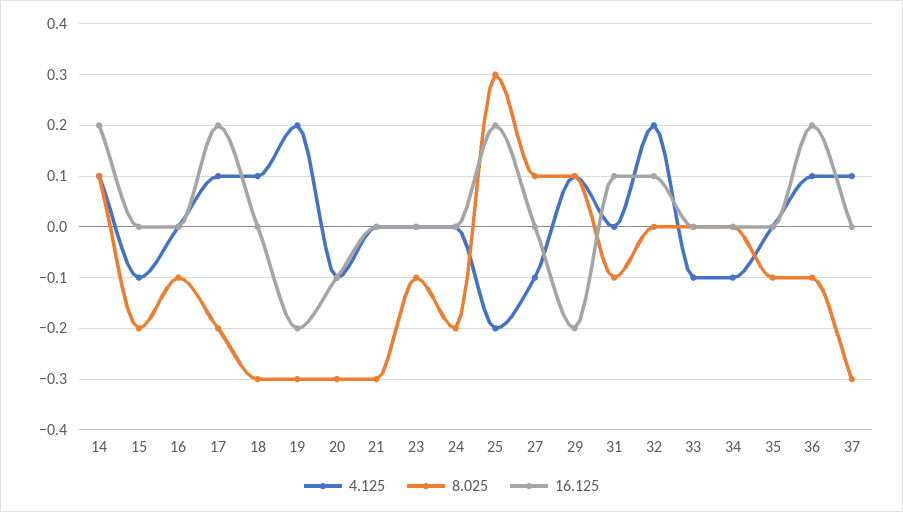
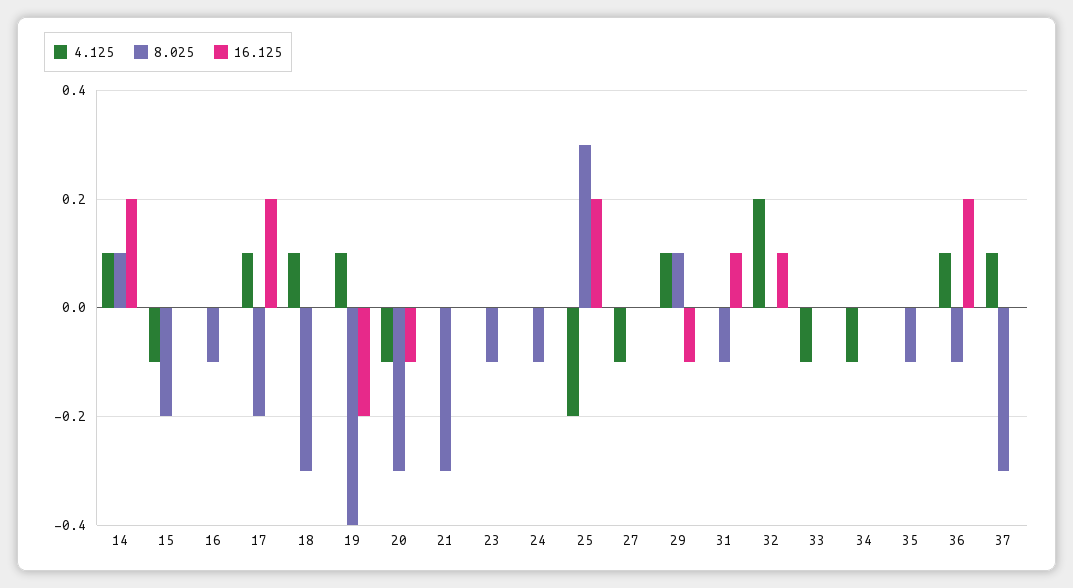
  {
    "4.125": {
      "14": 0.1,
      "15": -0.1,
      "16": 0,
      "17": 0.1,
      "18": 0.1,
-     "19": 0.2,
+     "19": 0.1,
      "20": -0.1,
      "21": 0,
      "23": 0,
      "24": 0,
      "25": -0.2,
      "27": -0.1,
      "29": 0.1,
      "31": 0,
      "32": 0.2,
      "33": -0.1,
      "34": -0.1,
      "35": 0,
      "36": 0.1,
      "37": 0.1
    },
    "8.025": {
      "14": 0.1,
      "15": -0.2,
      "16": -0.1,
      "17": -0.2,
      "18": -0.3,
-     "19": -0.3,
+     "19": -0.4,
      "20": -0.3,
      "21": -0.3,
      "23": -0.1,
-     "24": -0.2,
+     "24": -0.1,
      "25": 0.3,
-     "27": 0.1,
+     "27": 0,
      "29": 0.1,
      "31": -0.1,
      "32": 0,
      "33": 0,
      "34": 0,
      "35": -0.1,
      "36": -0.1,
      "37": -0.3
    },
    "16.125": {
      "14": 0.2,
      "15": 0,
      "16": 0,
      "17": 0.2,
      "18": 0,
      "19": -0.2,
      "20": -0.1,
      "21": 0,
      "23": 0,
      "24": 0,
      "25": 0.2,
      "27": 0,
-     "29": -0.2,
+     "29": -0.1,
      "31": 0.1,
      "32": 0.1,
      "33": 0,
      "34": 0,
      "35": 0,
      "36": 0.2,
      "37": 0
    }
  }

